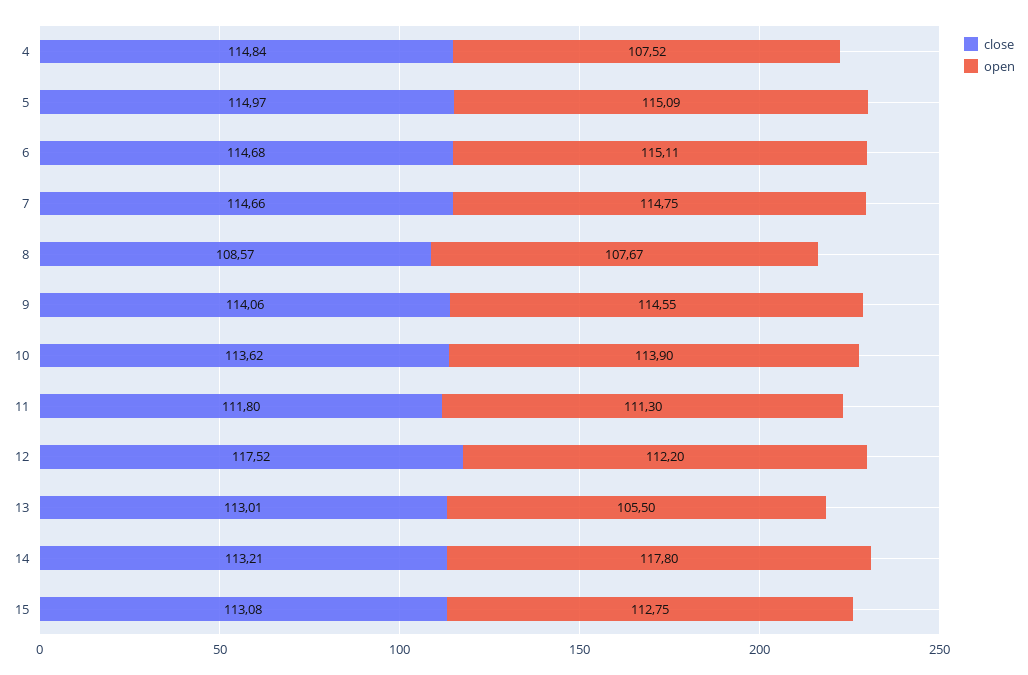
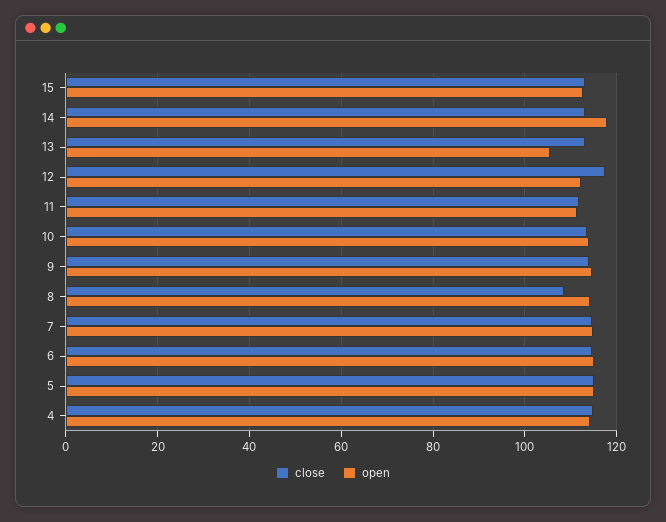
  {
    "close": {
      "4": 114.84,
      "5": 114.97,
      "6": 114.68,
      "7": 114.66,
      "8": 108.57,
      "9": 114.06,
      "10": 113.62,
      "11": 111.8,
      "12": 117.52,
      "13": 113.01,
      "14": 113.21,
      "15": 113.08
    },
    "open": {
-     "4": 107.52,
+     "4": 114,
      "5": 115.09,
      "6": 115.11,
      "7": 114.75,
-     "8": 107.67,
+     "8": 114,
      "9": 114.55,
      "10": 113.9,
      "11": 111.3,
      "12": 112.2,
      "13": 105.5,
      "14": 117.8,
      "15": 112.75
    }
  }

